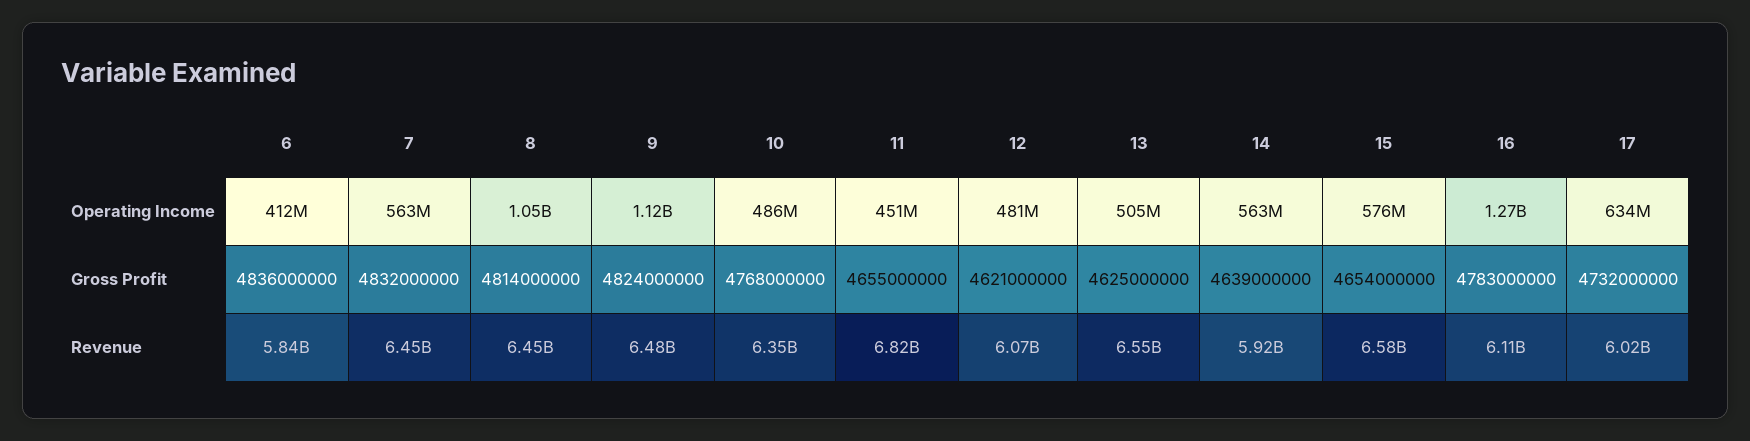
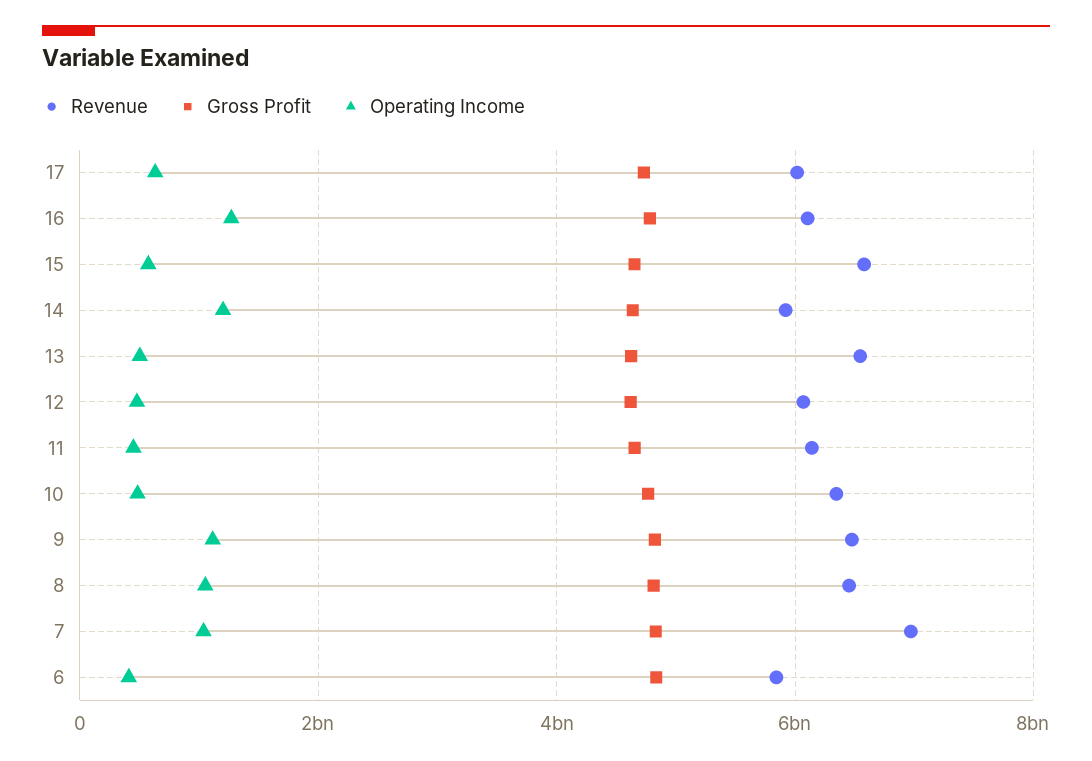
  {
    "Operating Income": {
      "6": 412000000,
-     "7": 563000000,
+     "7": 1000000000,
      "8": 1050000000,
      "9": 1120000000,
      "10": 486000000,
      "11": 451000000,
      "12": 481000000,
      "13": 505000000,
-     "14": 563000000,
+     "14": 1200000000,
      "15": 576000000,
      "16": 1270000000,
      "17": 634000000
    },
    "Gross Profit": {
      "6": 4836000000,
      "7": 4832000000,
      "8": 4814000000,
      "9": 4824000000,
      "10": 4768000000,
      "11": 4655000000,
      "12": 4621000000,
      "13": 4625000000,
      "14": 4639000000,
      "15": 4654000000,
      "16": 4783000000,
      "17": 4732000000
    },
    "Revenue": {
      "6": 5840000000,
-     "7": 6450000000,
+     "7": 7000000000,
      "8": 6450000000,
      "9": 6480000000,
      "10": 6350000000,
-     "11": 6820000000,
+     "11": 6200000000,
      "12": 6070000000,
      "13": 6550000000,
      "14": 5920000000,
      "15": 6580000000,
      "16": 6110000000,
      "17": 6020000000
    }
  }

